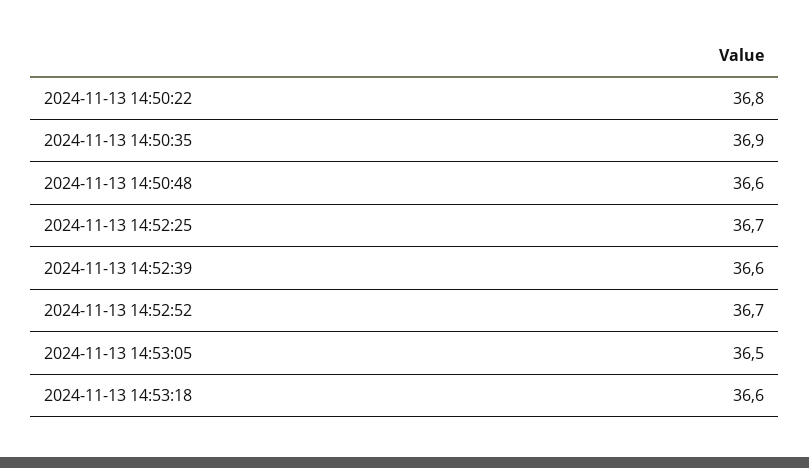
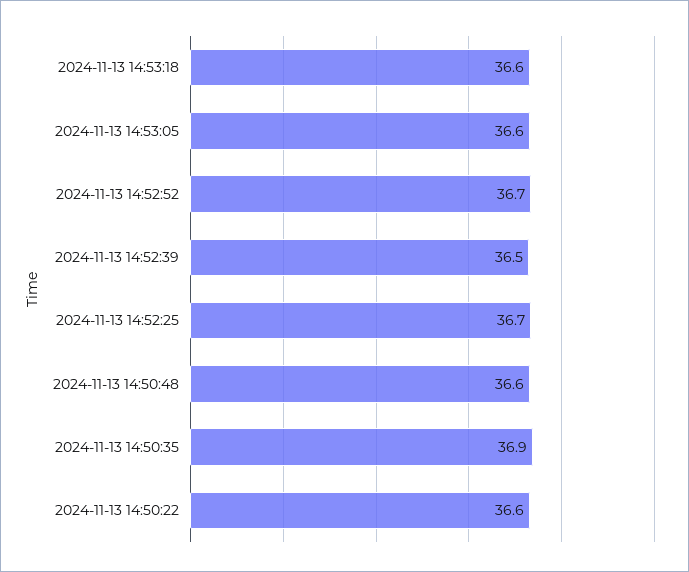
  {
-   "2024-11-13 14:50:22": 36.8,
+   "2024-11-13 14:50:22": 36.6,
    "2024-11-13 14:50:35": 36.9,
    "2024-11-13 14:50:48": 36.6,
    "2024-11-13 14:52:25": 36.7,
-   "2024-11-13 14:52:39": 36.6,
+   "2024-11-13 14:52:39": 36.5,
    "2024-11-13 14:52:52": 36.7,
-   "2024-11-13 14:53:05": 36.5,
+   "2024-11-13 14:53:05": 36.6,
    "2024-11-13 14:53:18": 36.6
  }

